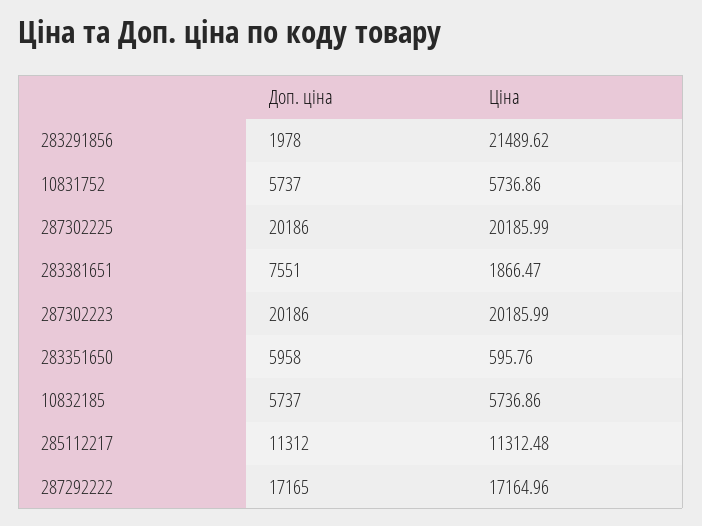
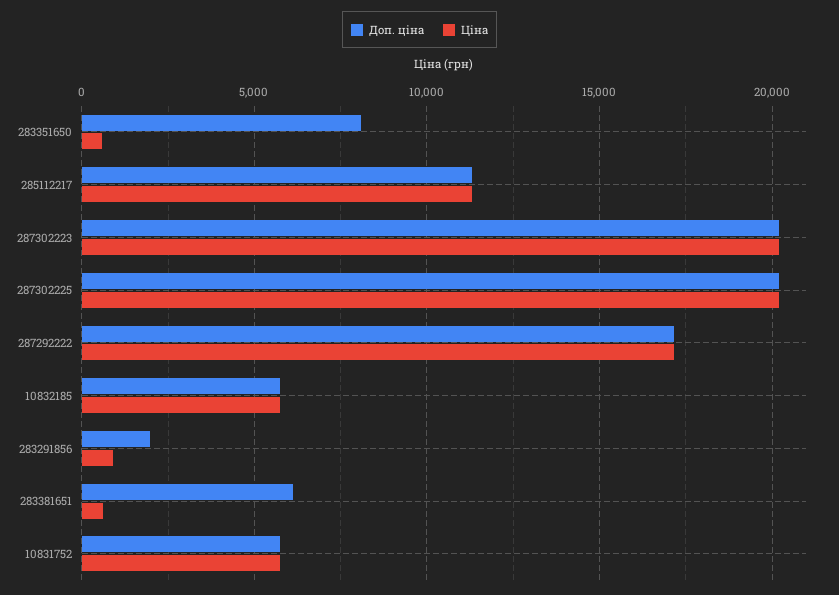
  {
    "Доп. ціна": {
      "283291856": 1978,
      "10831752": 5737,
      "287302225": 20186,
-     "283381651": 7551,
+     "283381651": 6000,
      "287302223": 20186,
-     "283351650": 5958,
+     "283351650": 8000,
      "10832185": 5737,
      "285112217": 11312,
      "287292222": 17165
    },
    "Ціна": {
-     "283291856": 21489.62,
+     "283291856": 1000,
      "10831752": 5736.86,
      "287302225": 20185.99,
-     "283381651": 1866.47,
+     "283381651": 500,
      "287302223": 20185.99,
      "283351650": 595.76,
      "10832185": 5736.86,
      "285112217": 11312.48,
      "287292222": 17164.96
    }
  }

